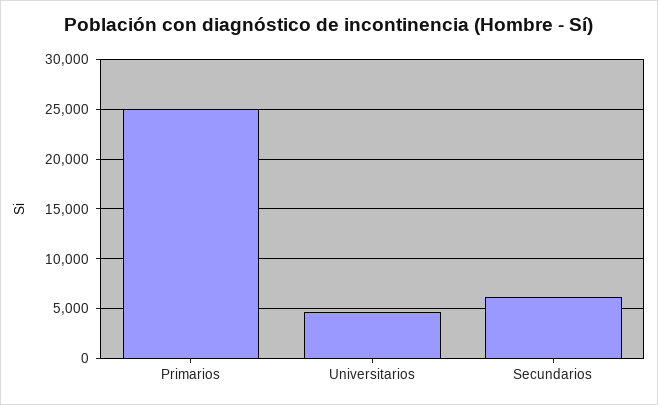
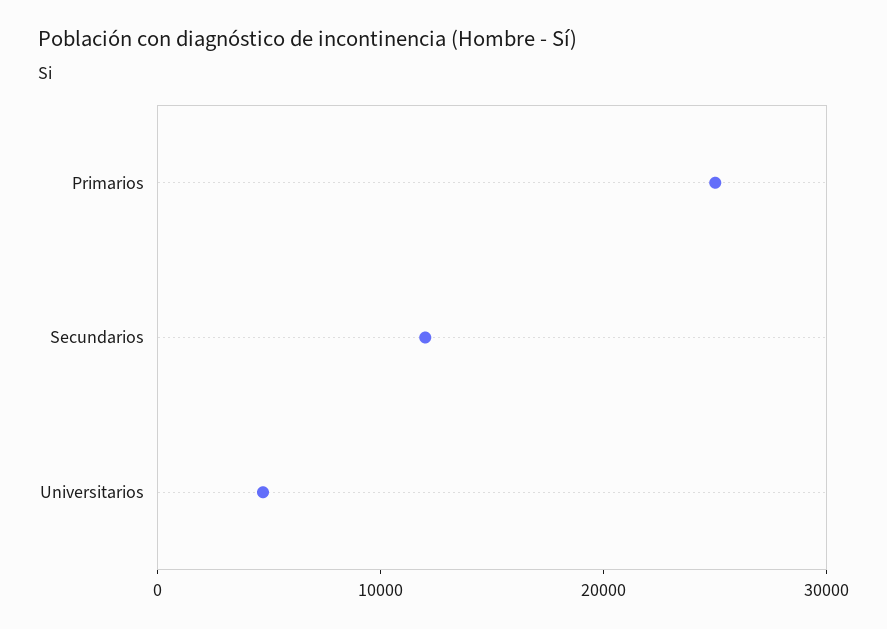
  {
    "Primarios": 25000,
    "Universitarios": 5000,
-   "Secundarios": 6000
+   "Secundarios": 12000
  }

